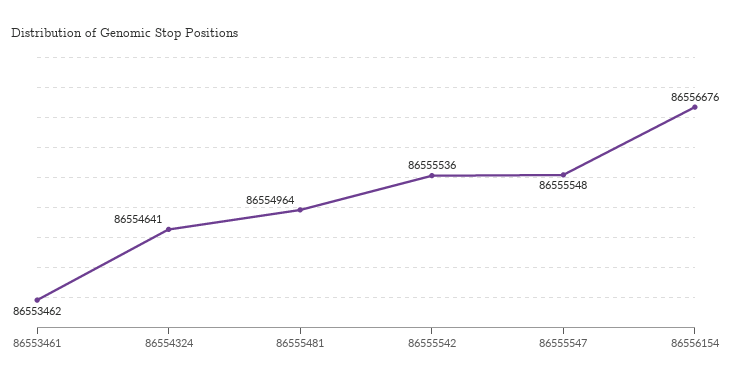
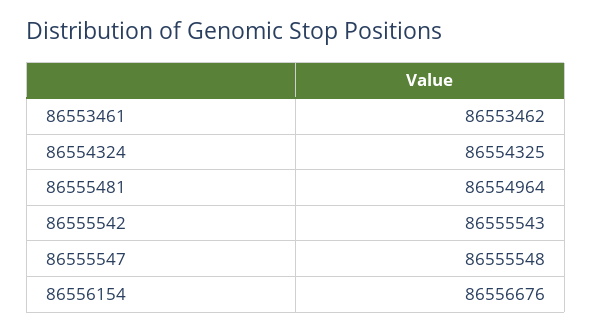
  {
    "86553461": 86553462,
-   "86554324": 86554641,
+   "86554324": 86554325,
    "86555481": 86554964,
-   "86555542": 86555536,
+   "86555542": 86555543,
    "86555547": 86555548,
    "86556154": 86556676
  }

